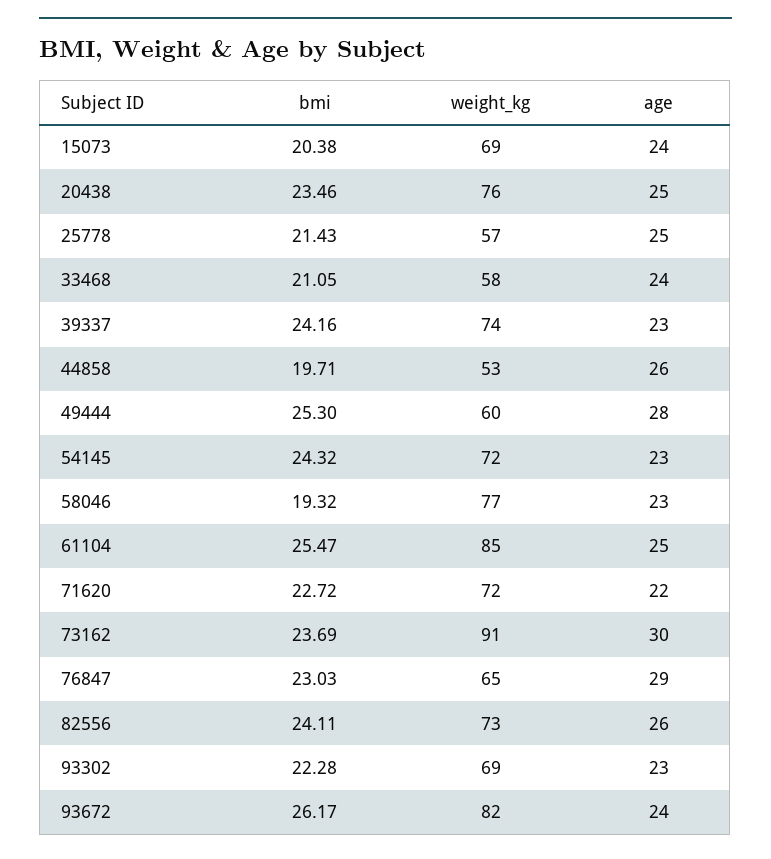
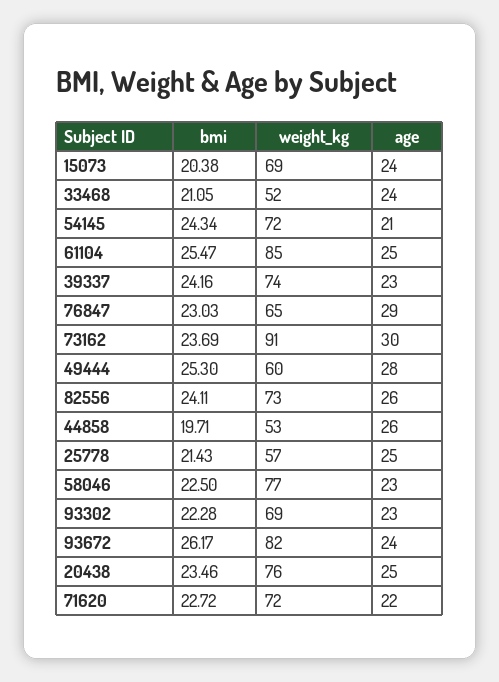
  {
    "bmi": {
      "15073": 20.38,
      "20438": 23.46,
      "25778": 21.43,
      "33468": 21.05,
      "39337": 24.16,
      "44858": 19.71,
      "49444": 25.3,
-     "54145": 24.32,
+     "54145": 24.34,
-     "58046": 19.32,
+     "58046": 22.5,
      "61104": 25.47,
      "71620": 22.72,
      "73162": 23.69,
      "76847": 23.03,
      "82556": 24.11,
      "93302": 22.28,
      "93672": 26.17
    },
    "weight_kg": {
      "15073": 69,
      "20438": 76,
      "25778": 57,
-     "33468": 58,
+     "33468": 52,
      "39337": 74,
      "44858": 53,
      "49444": 60,
      "54145": 72,
      "58046": 77,
      "61104": 85,
      "71620": 72,
      "73162": 91,
      "76847": 65,
      "82556": 73,
      "93302": 69,
      "93672": 82
    },
    "age": {
      "15073": 24,
      "20438": 25,
      "25778": 25,
      "33468": 24,
      "39337": 23,
      "44858": 26,
      "49444": 28,
-     "54145": 23,
+     "54145": 21,
      "58046": 23,
      "61104": 25,
      "71620": 22,
      "73162": 30,
      "76847": 29,
      "82556": 26,
      "93302": 23,
      "93672": 24
    }
  }

